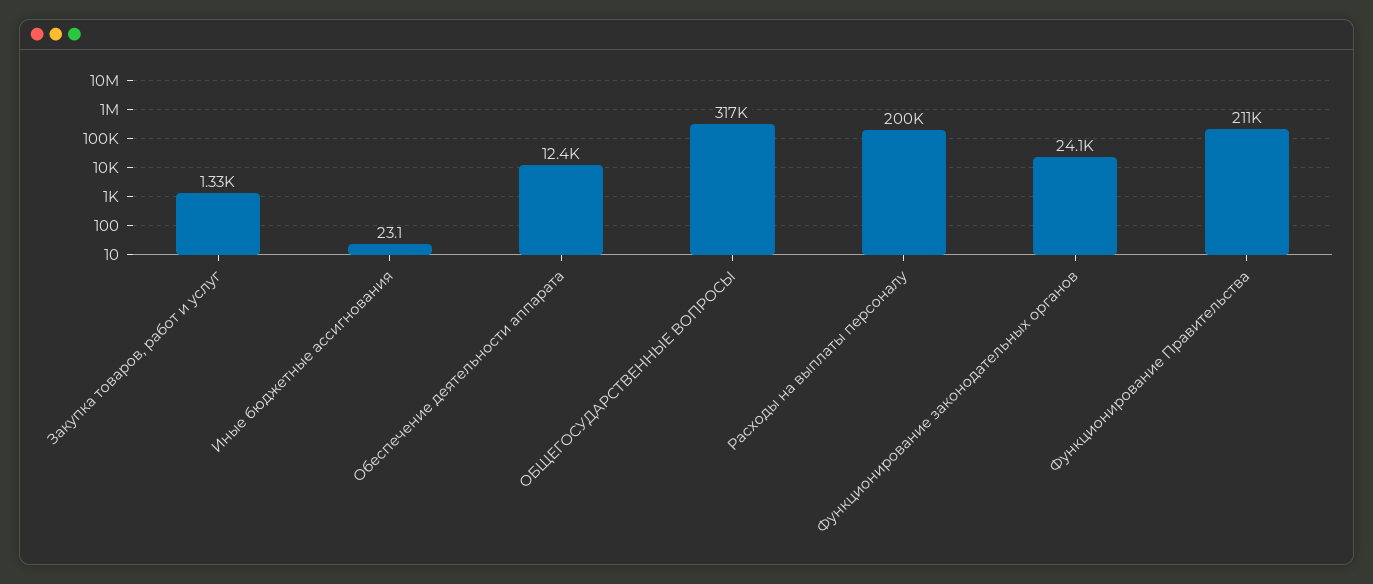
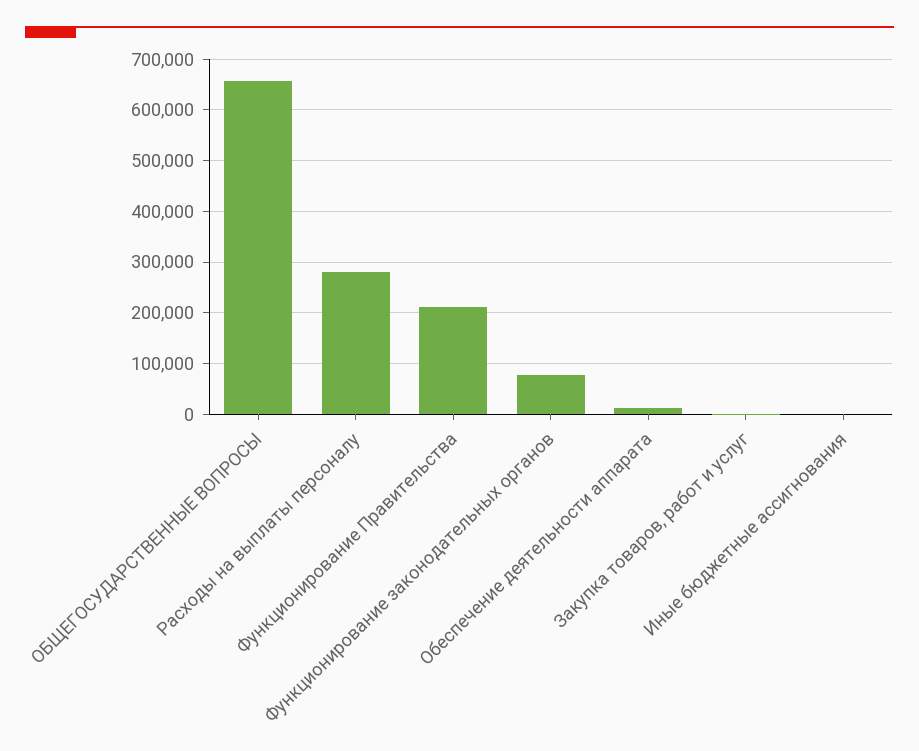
  {
    "Закупка товаров, работ и услуг": 1330,
    "Иные бюджетные ассигнования": 23.1,
    "Обеспечение деятельности аппарата": 12400,
-   "ОБЩЕГОСУДАРСТВЕННЫЕ ВОПРОСЫ": 317000,
+   "ОБЩЕГОСУДАРСТВЕННЫЕ ВОПРОСЫ": 660000,
-   "Расходы на выплаты персоналу": 200000,
+   "Расходы на выплаты персоналу": 280000,
-   "Функционирование законодательных органов": 24100,
+   "Функционирование законодательных органов": 80000,
    "Функционирование Правительства": 211000
  }

